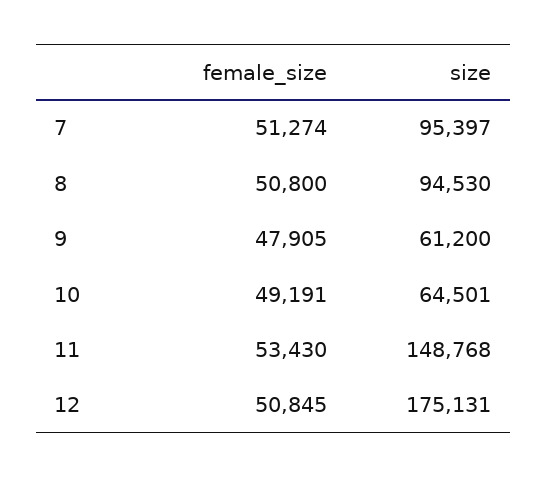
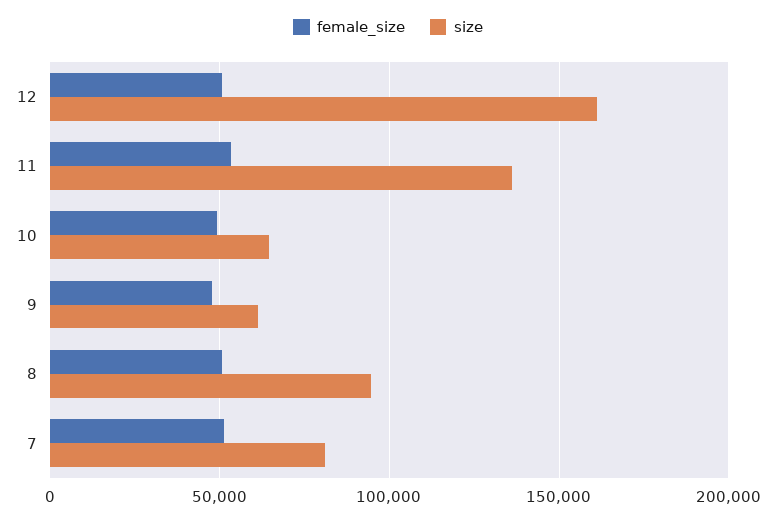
  {
    "female_size": {
      "7": 51274,
      "8": 50800,
      "9": 47905,
      "10": 49191,
      "11": 53430,
      "12": 50845
    },
    "size": {
-     "7": 95397,
+     "7": 80000,
      "8": 94530,
      "9": 61200,
      "10": 64501,
-     "11": 148768,
+     "11": 135000,
-     "12": 175131
+     "12": 160000
    }
  }

